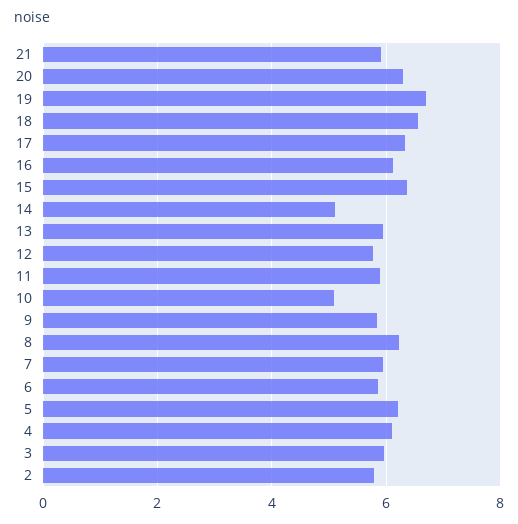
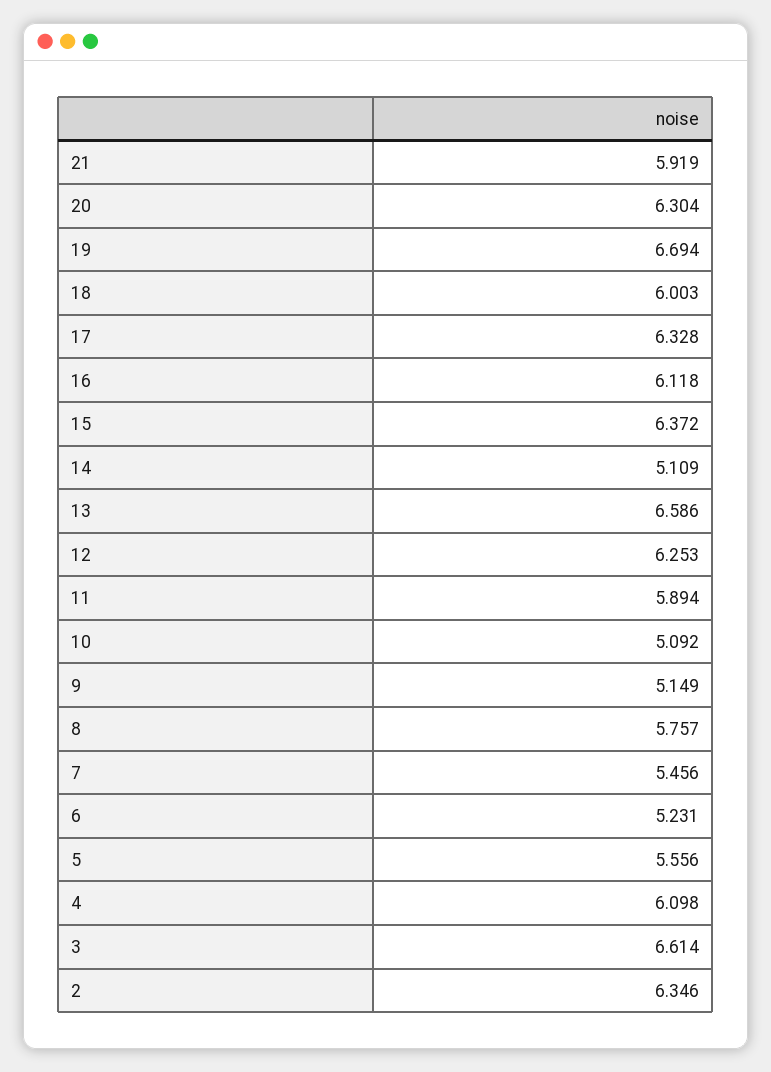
  {
    "21": 5.919,
    "20": 6.304,
    "19": 6.694,
-   "18": 6.6,
+   "18": 6.003,
    "17": 6.328,
    "16": 6.118,
    "15": 6.372,
    "14": 5.109,
-   "13": 6,
+   "13": 6.586,
-   "12": 5.8,
+   "12": 6.253,
    "11": 5.894,
    "10": 5.092,
-   "9": 5.8,
+   "9": 5.149,
-   "8": 6.2,
+   "8": 5.757,
-   "7": 6,
+   "7": 5.456,
-   "6": 5.8,
+   "6": 5.231,
-   "5": 6.2,
+   "5": 5.556,
    "4": 6.098,
-   "3": 6,
+   "3": 6.614,
-   "2": 5.8
+   "2": 6.346
  }

